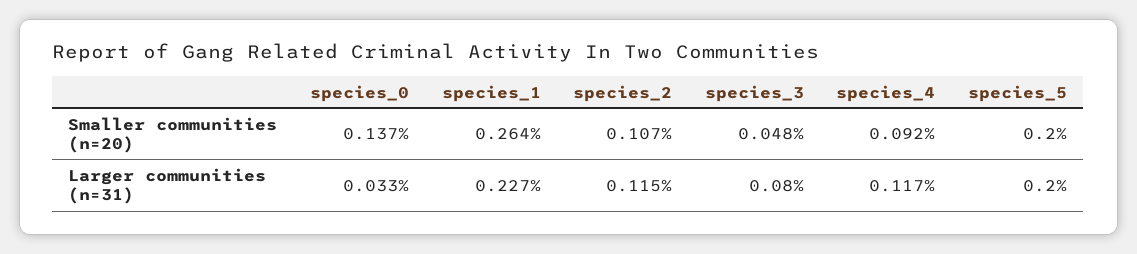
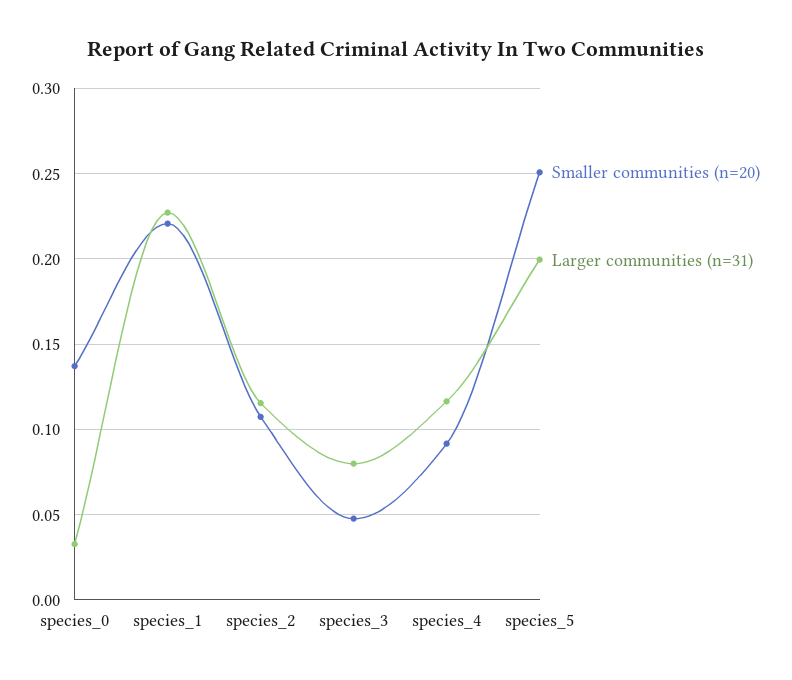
  {
    "Smaller communities (n=20)": {
      "species_0": 0.137,
-     "species_1": 0.264,
+     "species_1": 0.22,
      "species_2": 0.107,
      "species_3": 0.048,
      "species_4": 0.092,
-     "species_5": 0.2
+     "species_5": 0.25
    },
    "Larger communities (n=31)": {
      "species_0": 0.033,
      "species_1": 0.227,
      "species_2": 0.115,
      "species_3": 0.08,
      "species_4": 0.117,
      "species_5": 0.2
    }
  }

